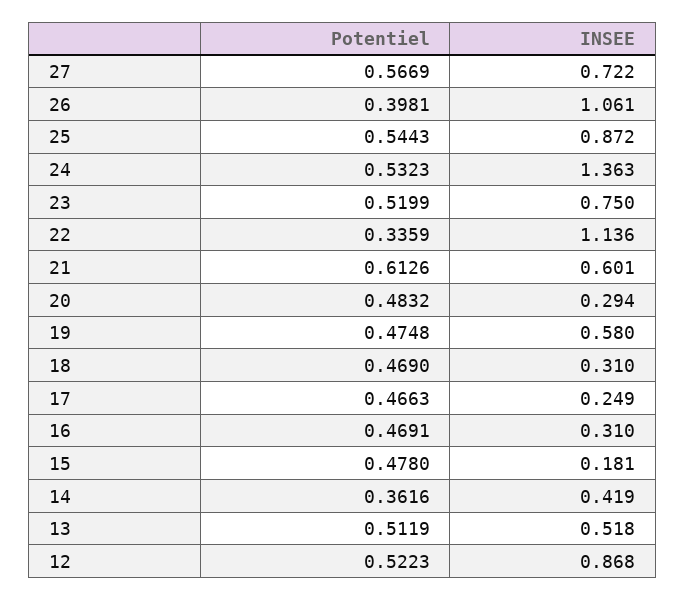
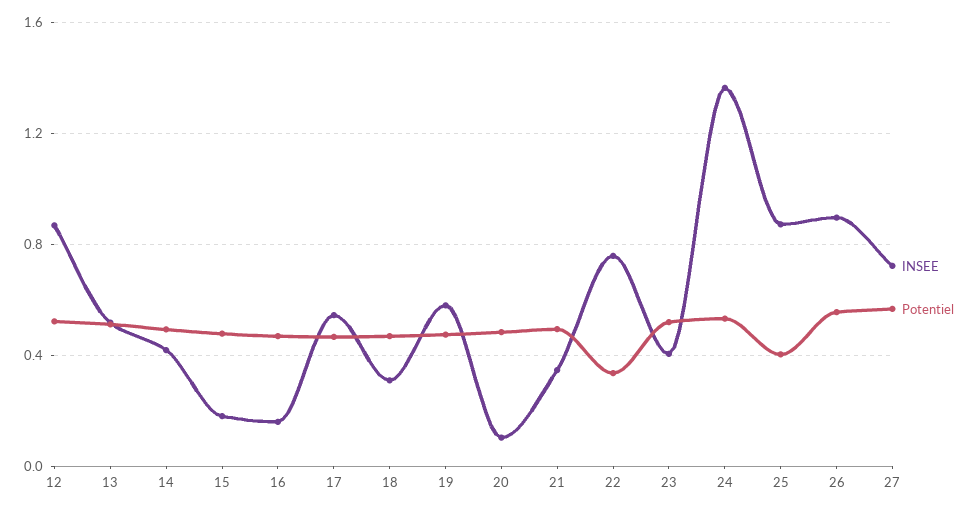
  {
    "Potentiel": {
      "27": 0.5669,
-     "26": 0.3981,
+     "26": 0.55,
-     "25": 0.5443,
+     "25": 0.4,
      "24": 0.5323,
      "23": 0.5199,
      "22": 0.3359,
-     "21": 0.6126,
+     "21": 0.5,
      "20": 0.4832,
      "19": 0.4748,
      "18": 0.469,
      "17": 0.4663,
      "16": 0.4691,
      "15": 0.478,
-     "14": 0.3616,
+     "14": 0.5,
      "13": 0.5119,
      "12": 0.5223
    },
    "INSEE": {
      "27": 0.722,
-     "26": 1.061,
+     "26": 0.9,
      "25": 0.872,
      "24": 1.363,
-     "23": 0.75,
+     "23": 0.4,
-     "22": 1.136,
+     "22": 0.75,
-     "21": 0.601,
+     "21": 0.35,
-     "20": 0.294,
+     "20": 0.1,
      "19": 0.58,
      "18": 0.31,
-     "17": 0.249,
+     "17": 0.55,
-     "16": 0.31,
+     "16": 0.15,
      "15": 0.181,
      "14": 0.419,
      "13": 0.518,
      "12": 0.868
    }
  }

